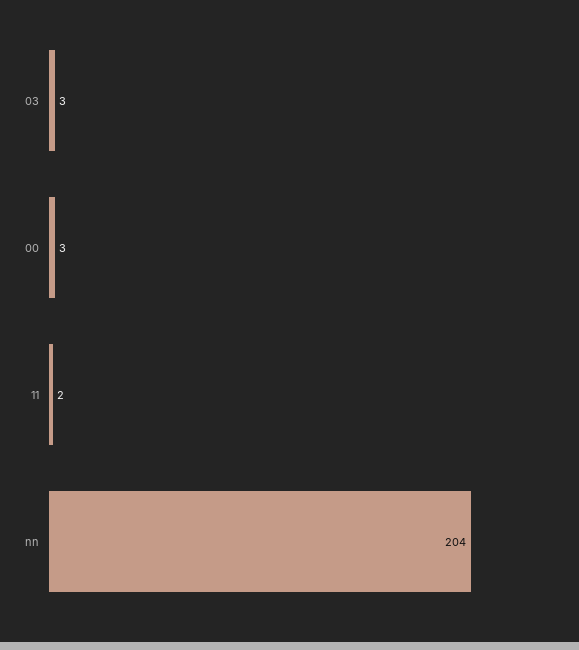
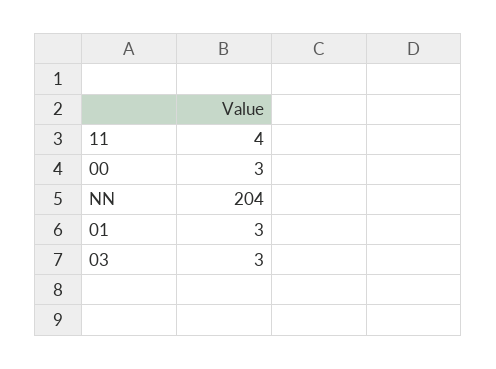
  {
    "03": 3,
    "00": 3,
-   "11": 2,
+   "11": 4,
-   "nn": 204
+   "nn": 204,
+   "01": 3
  }

